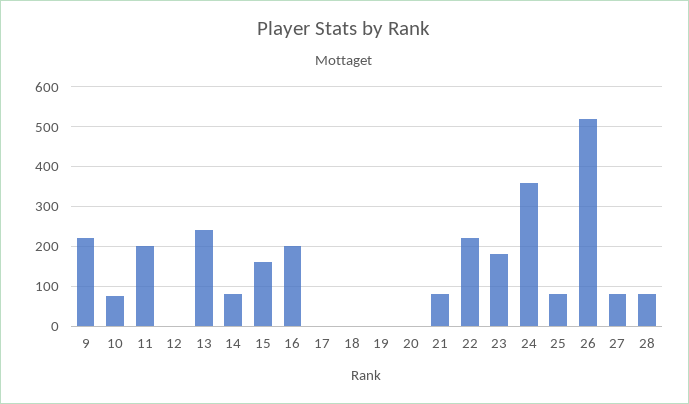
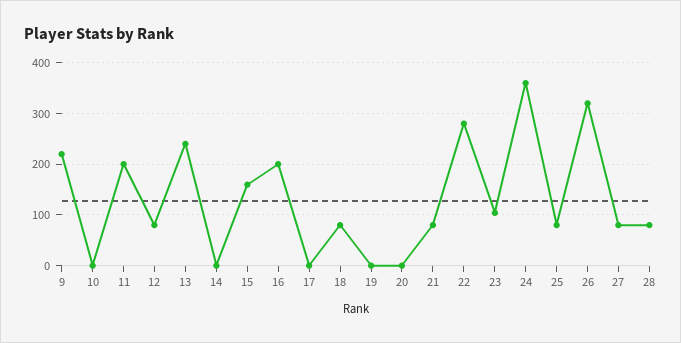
  {
    "9": 220,
-   "10": 80,
+   "10": 0,
    "11": 200,
-   "12": 0,
+   "12": 80,
    "13": 240,
-   "14": 80,
+   "14": 0,
    "15": 160,
    "16": 200,
    "17": 0,
-   "18": 0,
+   "18": 80,
    "19": 0,
    "20": 0,
    "21": 80,
-   "22": 220,
+   "22": 280,
-   "23": 180,
+   "23": 100,
    "24": 360,
    "25": 80,
-   "26": 520,
+   "26": 320,
    "27": 80,
    "28": 80
  }

